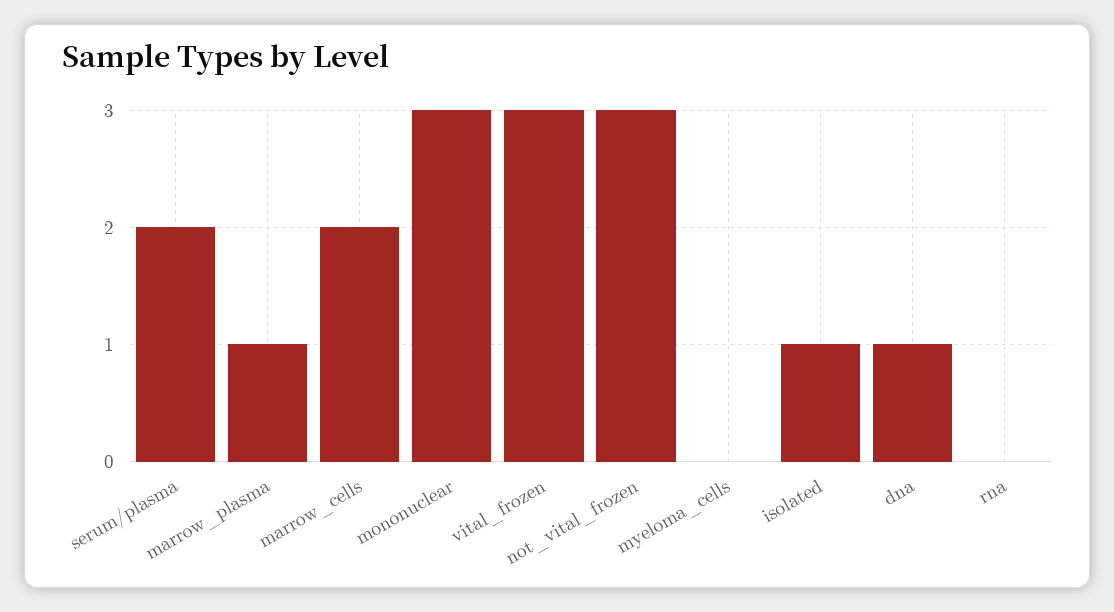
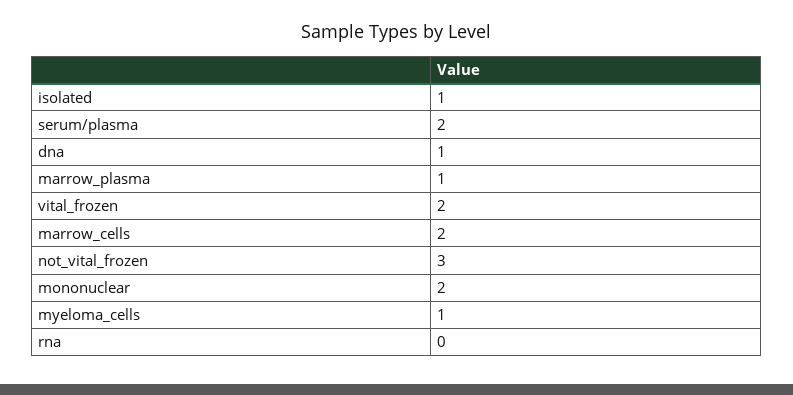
  {
    "serum/plasma": 2,
    "marrow_plasma": 1,
    "marrow_cells": 2,
-   "mononuclear": 3,
+   "mononuclear": 2,
-   "vital_frozen": 3,
+   "vital_frozen": 2,
    "not_vital_frozen": 3,
-   "myeloma_cells": 0,
+   "myeloma_cells": 1,
    "isolated": 1,
    "dna": 1,
    "rna": 0
  }

